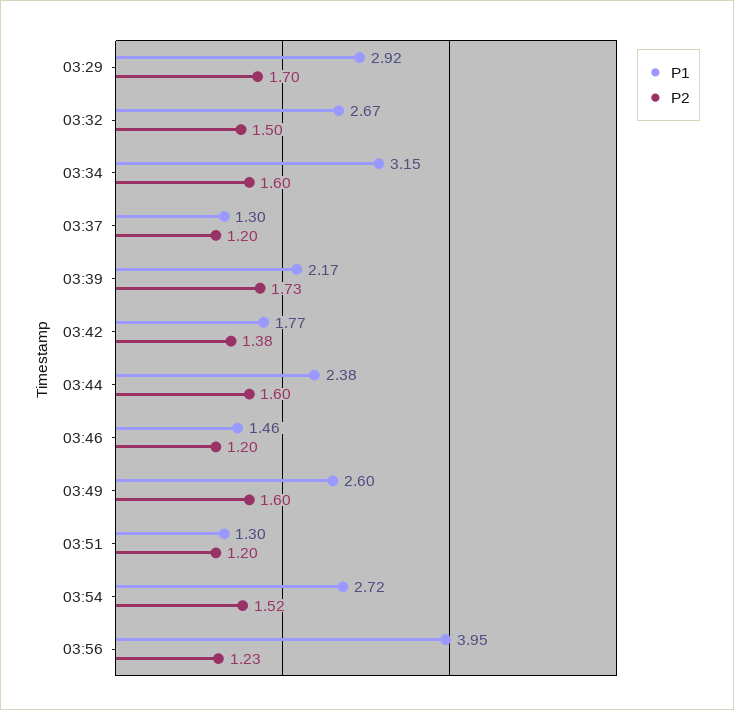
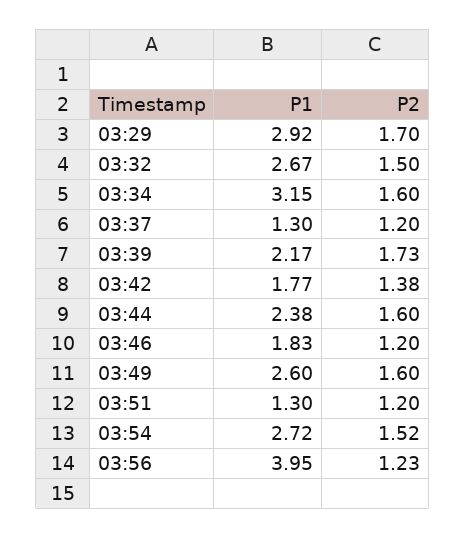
  {
    "P1": {
      "03:29": 2.92,
      "03:32": 2.67,
      "03:34": 3.15,
      "03:37": 1.3,
      "03:39": 2.17,
      "03:42": 1.77,
      "03:44": 2.38,
-     "03:46": 1.46,
+     "03:46": 1.83,
      "03:49": 2.6,
      "03:51": 1.3,
      "03:54": 2.72,
      "03:56": 3.95
    },
    "P2": {
      "03:29": 1.7,
      "03:32": 1.5,
      "03:34": 1.6,
      "03:37": 1.2,
      "03:39": 1.73,
      "03:42": 1.38,
      "03:44": 1.6,
      "03:46": 1.2,
      "03:49": 1.6,
      "03:51": 1.2,
      "03:54": 1.52,
      "03:56": 1.23
    }
  }

